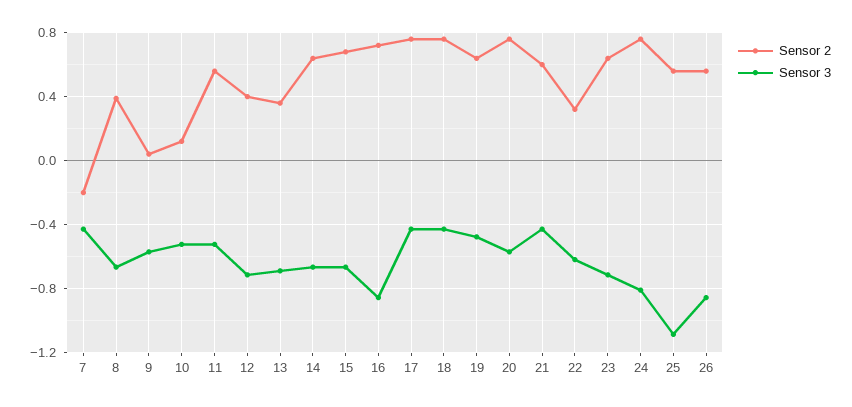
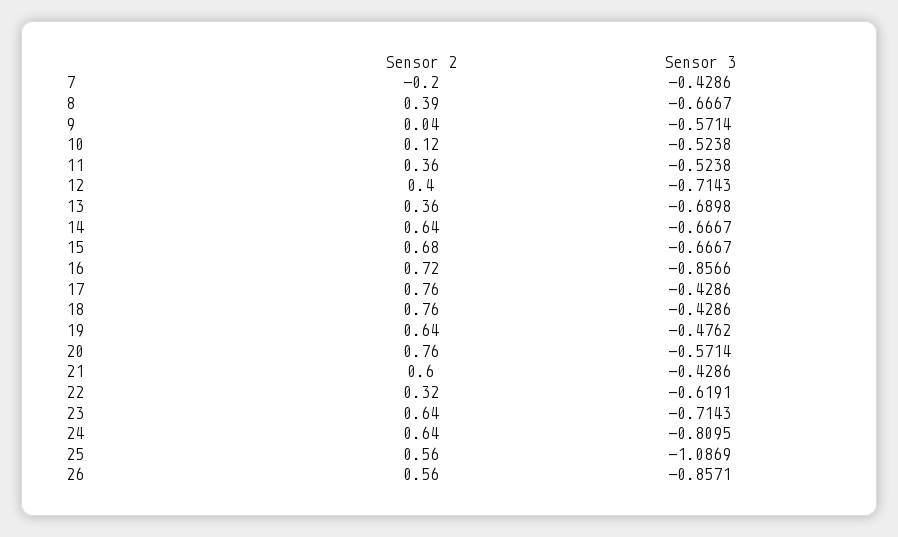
  {
    "Sensor 2": {
      "7": -0.2,
      "8": 0.39,
      "9": 0.04,
      "10": 0.12,
-     "11": 0.55,
+     "11": 0.36,
      "12": 0.4,
      "13": 0.36,
      "14": 0.64,
      "15": 0.68,
      "16": 0.72,
      "17": 0.76,
      "18": 0.76,
      "19": 0.64,
      "20": 0.76,
      "21": 0.6,
      "22": 0.32,
      "23": 0.64,
-     "24": 0.75,
+     "24": 0.64,
      "25": 0.56,
      "26": 0.56
    },
    "Sensor 3": {
      "7": -0.4286,
      "8": -0.6667,
      "9": -0.5714,
      "10": -0.5238,
      "11": -0.5238,
      "12": -0.7143,
      "13": -0.6898,
      "14": -0.6667,
      "15": -0.6667,
      "16": -0.8566,
      "17": -0.4286,
      "18": -0.4286,
      "19": -0.4762,
      "20": -0.5714,
      "21": -0.4286,
      "22": -0.6191,
      "23": -0.7143,
      "24": -0.8095,
      "25": -1.0869,
      "26": -0.8571
    }
  }

